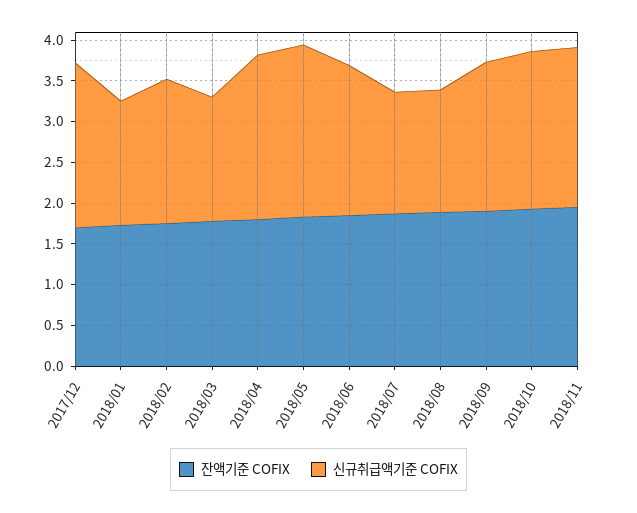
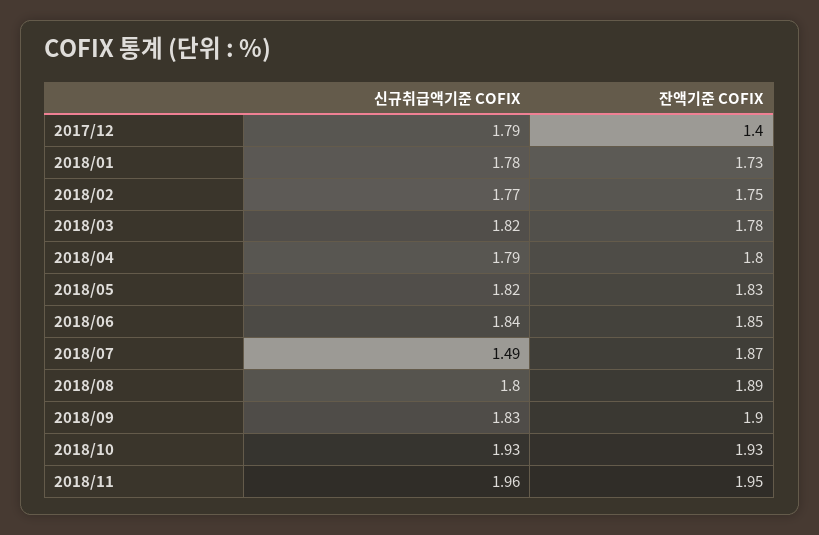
  {
    "잔액기준 COFIX": {
-     "2017/12": 1.7,
+     "2017/12": 1.4,
      "2018/01": 1.73,
      "2018/02": 1.75,
      "2018/03": 1.78,
      "2018/04": 1.8,
      "2018/05": 1.83,
      "2018/06": 1.85,
      "2018/07": 1.87,
      "2018/08": 1.89,
      "2018/09": 1.9,
      "2018/10": 1.93,
      "2018/11": 1.95
    },
    "신규취급액기준 COFIX": {
-     "2017/12": 2,
+     "2017/12": 1.79,
-     "2018/01": 1.5,
+     "2018/01": 1.78,
      "2018/02": 1.77,
-     "2018/03": 1.5,
+     "2018/03": 1.82,
-     "2018/04": 2,
+     "2018/04": 1.79,
-     "2018/05": 2.1,
+     "2018/05": 1.82,
      "2018/06": 1.84,
      "2018/07": 1.49,
-     "2018/08": 1.5,
+     "2018/08": 1.8,
      "2018/09": 1.83,
      "2018/10": 1.93,
      "2018/11": 1.96
    }
  }

